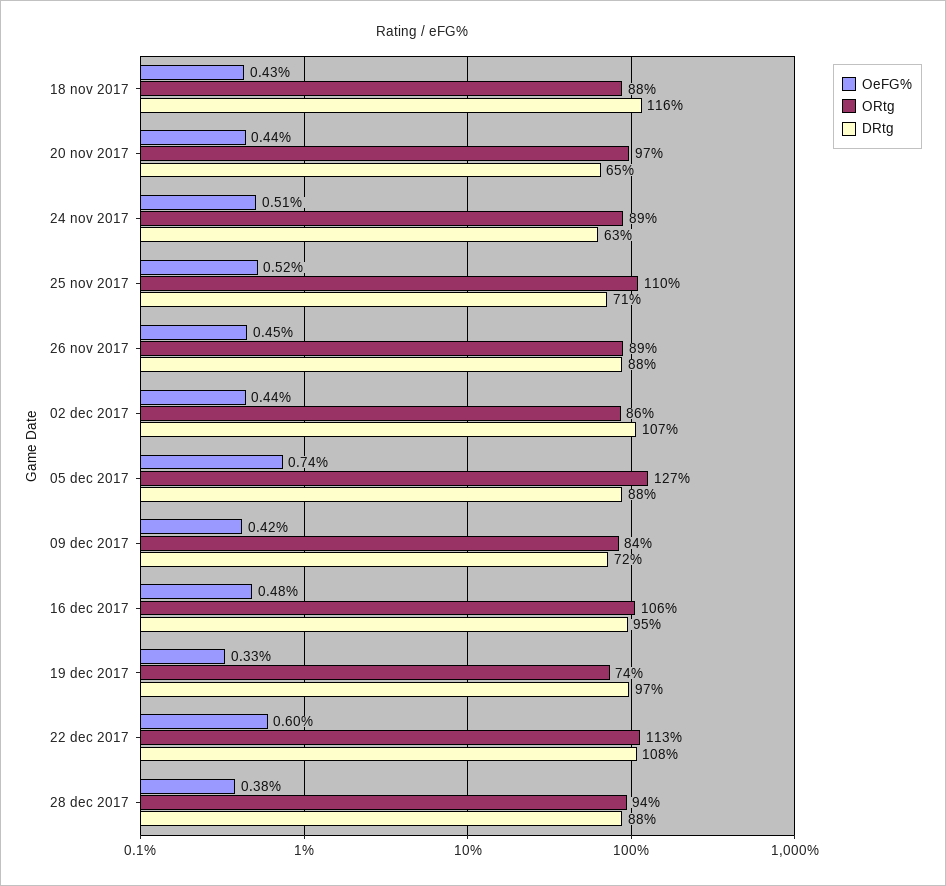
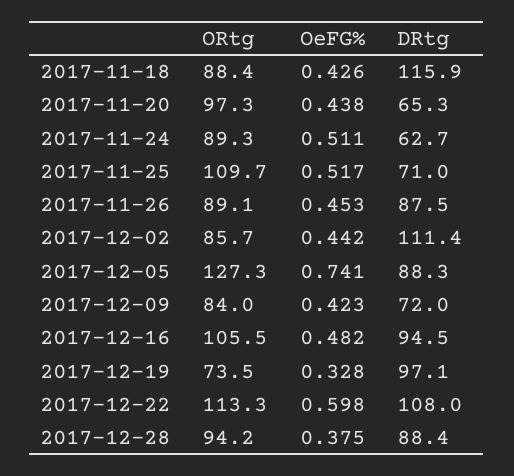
  {
    "OeFG%": {
      "18 nov 2017": 0.426,
      "20 nov 2017": 0.438,
      "24 nov 2017": 0.511,
      "25 nov 2017": 0.517,
      "26 nov 2017": 0.453,
      "02 dec 2017": 0.442,
      "05 dec 2017": 0.741,
      "09 dec 2017": 0.423,
      "16 dec 2017": 0.482,
      "19 dec 2017": 0.328,
      "22 dec 2017": 0.598,
      "28 dec 2017": 0.375
    },
    "ORtg": {
      "18 nov 2017": 88.4,
      "20 nov 2017": 97.3,
      "24 nov 2017": 89.3,
      "25 nov 2017": 109.7,
      "26 nov 2017": 89.1,
      "02 dec 2017": 85.7,
      "05 dec 2017": 127.3,
      "09 dec 2017": 84,
      "16 dec 2017": 105.5,
      "19 dec 2017": 73.5,
      "22 dec 2017": 113.3,
      "28 dec 2017": 94.2
    },
    "DRtg": {
      "18 nov 2017": 115.9,
      "20 nov 2017": 65.3,
      "24 nov 2017": 62.7,
      "25 nov 2017": 71,
      "26 nov 2017": 87.5,
-     "02 dec 2017": 107,
+     "02 dec 2017": 111.4,
      "05 dec 2017": 88.3,
      "09 dec 2017": 72,
      "16 dec 2017": 94.5,
      "19 dec 2017": 97.1,
      "22 dec 2017": 108,
      "28 dec 2017": 88.4
    }
  }

